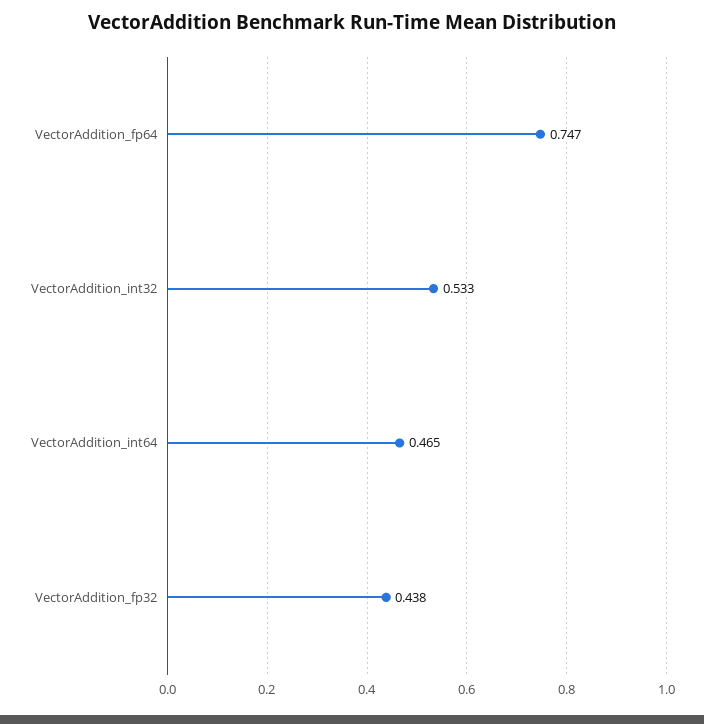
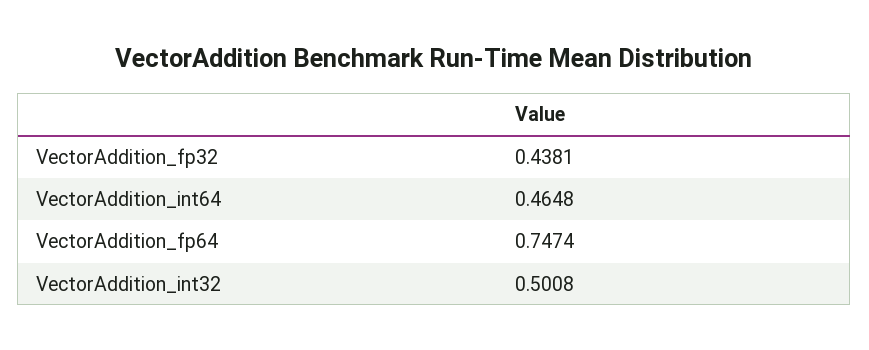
  {
    "VectorAddition_fp64": 0.7474,
-   "VectorAddition_int32": 0.533,
+   "VectorAddition_int32": 0.5008,
    "VectorAddition_int64": 0.4648,
    "VectorAddition_fp32": 0.4381
  }

